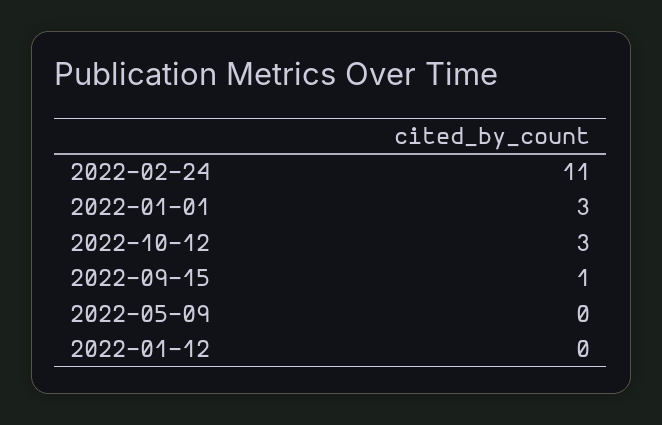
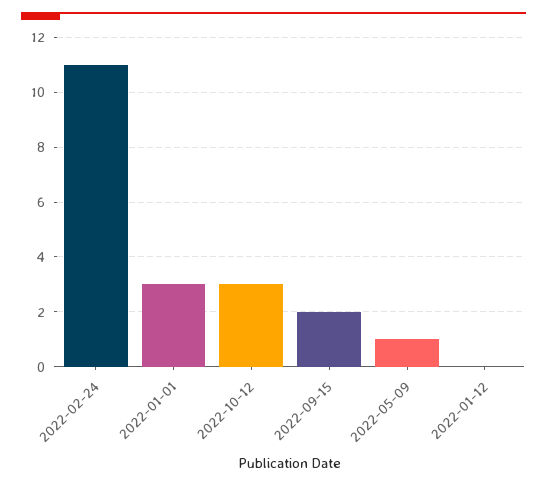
  {
    "2022-02-24": 11,
    "2022-01-01": 3,
    "2022-10-12": 3,
-   "2022-09-15": 1,
+   "2022-09-15": 2,
-   "2022-05-09": 0,
+   "2022-05-09": 1,
    "2022-01-12": 0
  }

